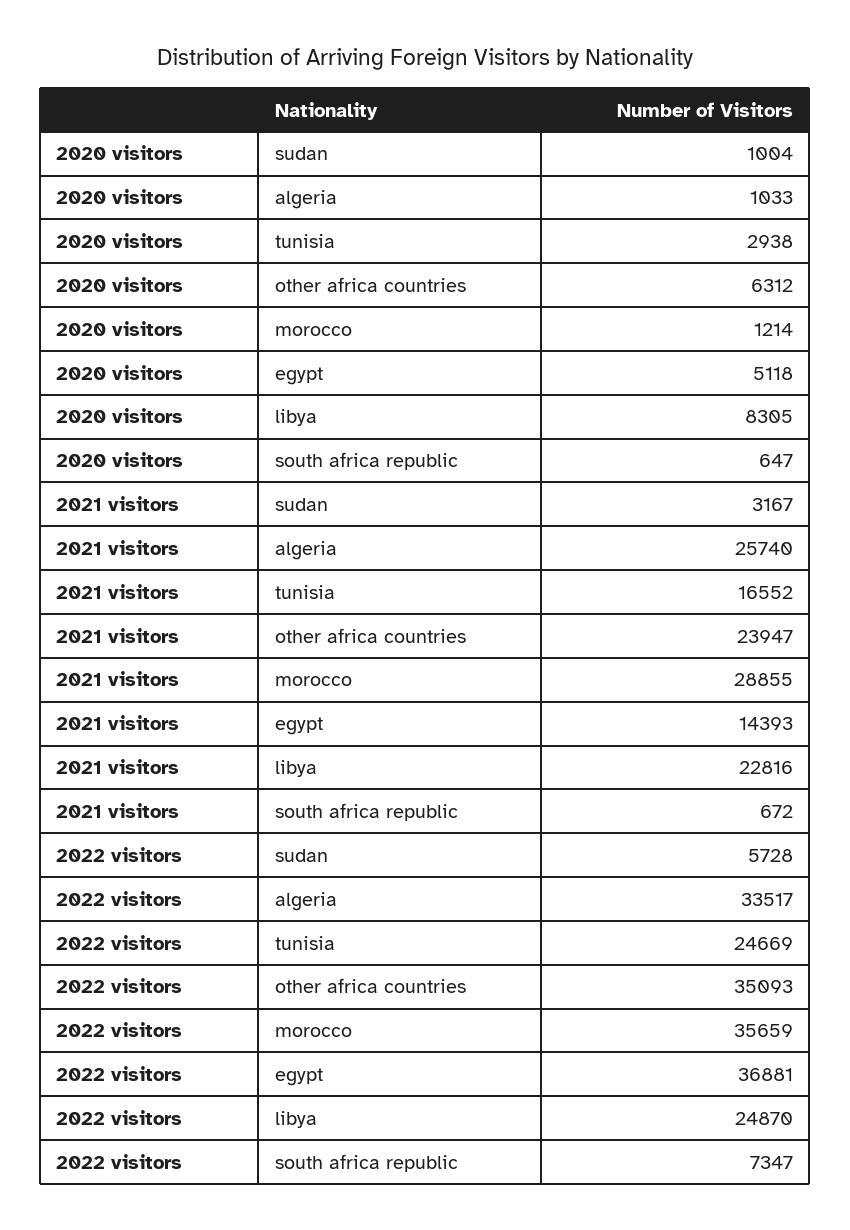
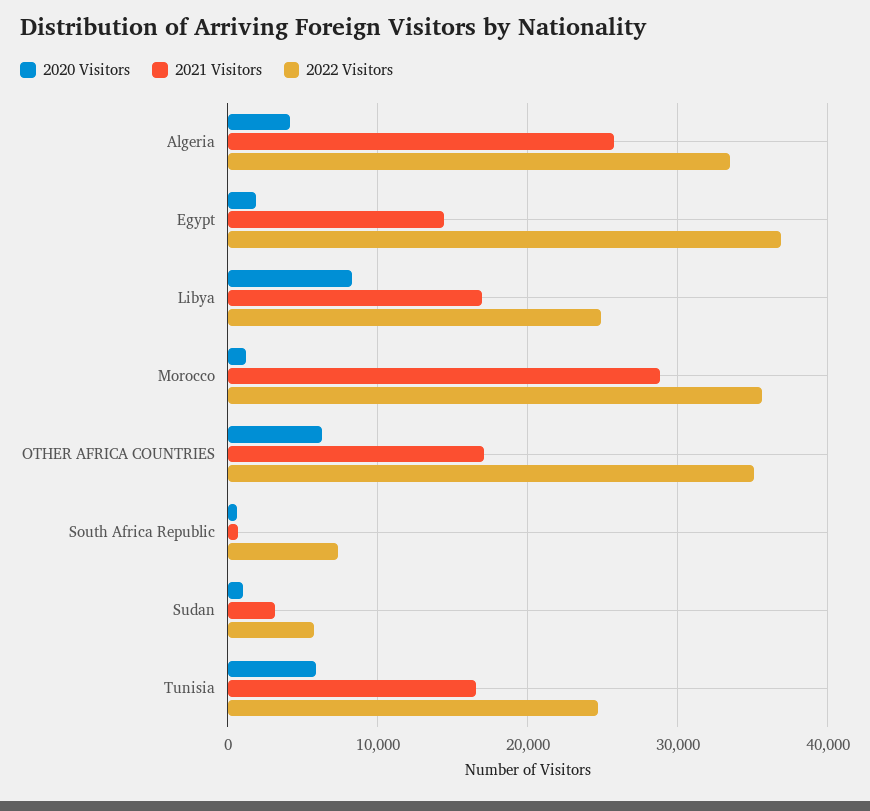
  {
    "2020 visitors": {
      "sudan": 1004,
-     "algeria": 1033,
+     "algeria": 4000,
-     "tunisia": 2938,
+     "tunisia": 6000,
      "other africa countries": 6312,
      "morocco": 1214,
-     "egypt": 5118,
+     "egypt": 2000,
      "libya": 8305,
      "south africa republic": 647
    },
    "2021 visitors": {
      "sudan": 3167,
      "algeria": 25740,
      "tunisia": 16552,
-     "other africa countries": 23947,
+     "other africa countries": 17000,
      "morocco": 28855,
      "egypt": 14393,
-     "libya": 22816,
+     "libya": 17000,
      "south africa republic": 672
    },
    "2022 visitors": {
      "sudan": 5728,
      "algeria": 33517,
      "tunisia": 24669,
      "other africa countries": 35093,
      "morocco": 35659,
      "egypt": 36881,
      "libya": 24870,
      "south africa republic": 7347
    }
  }

